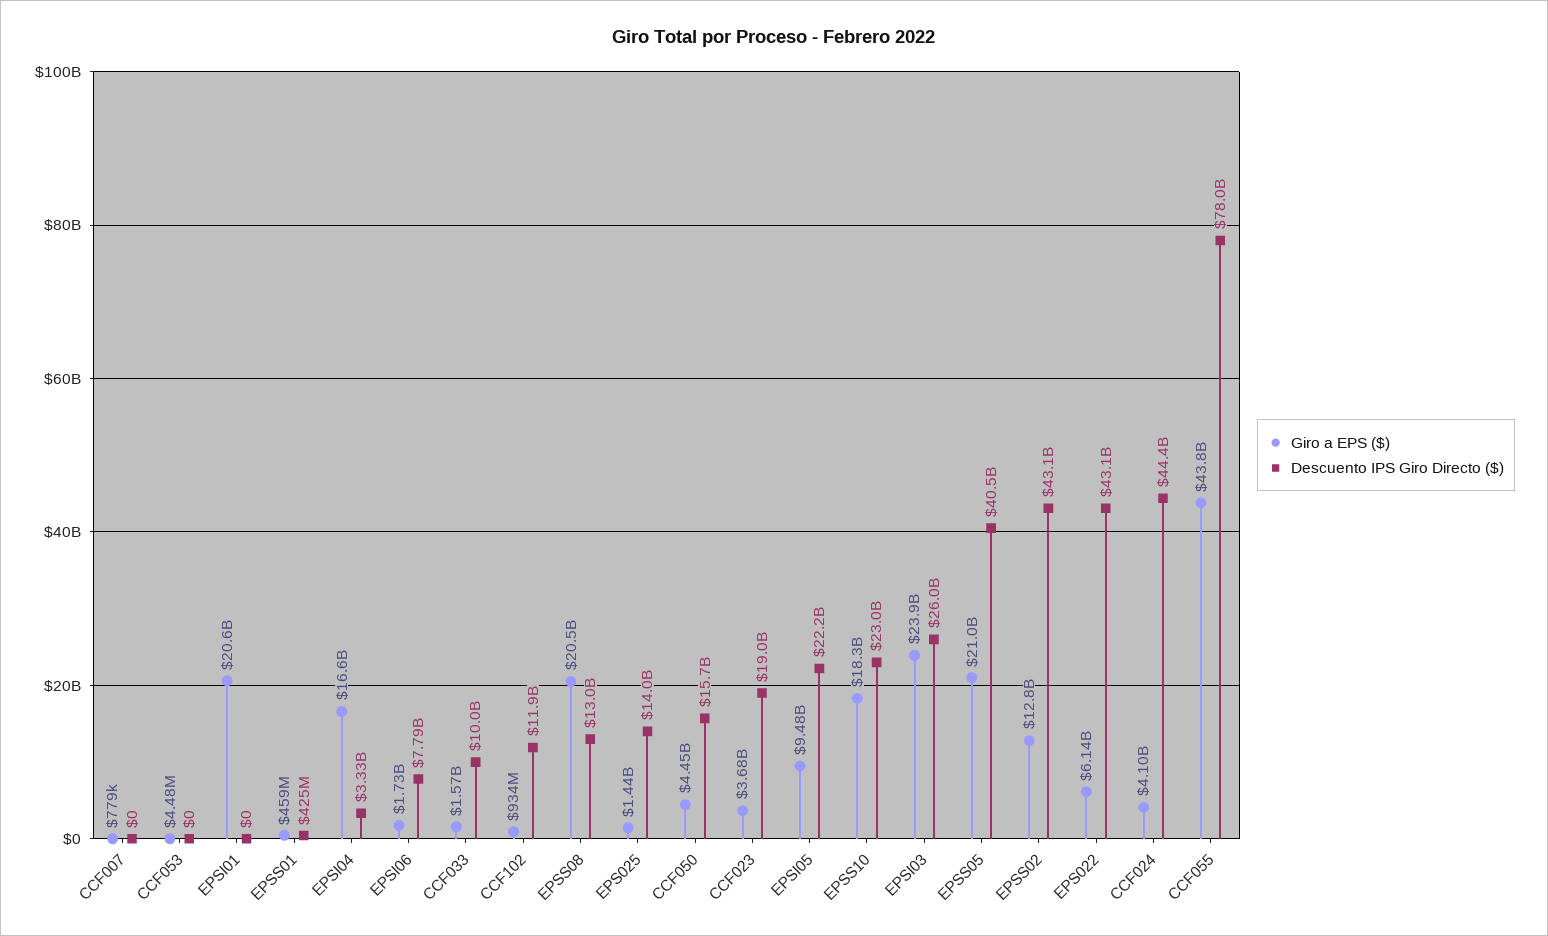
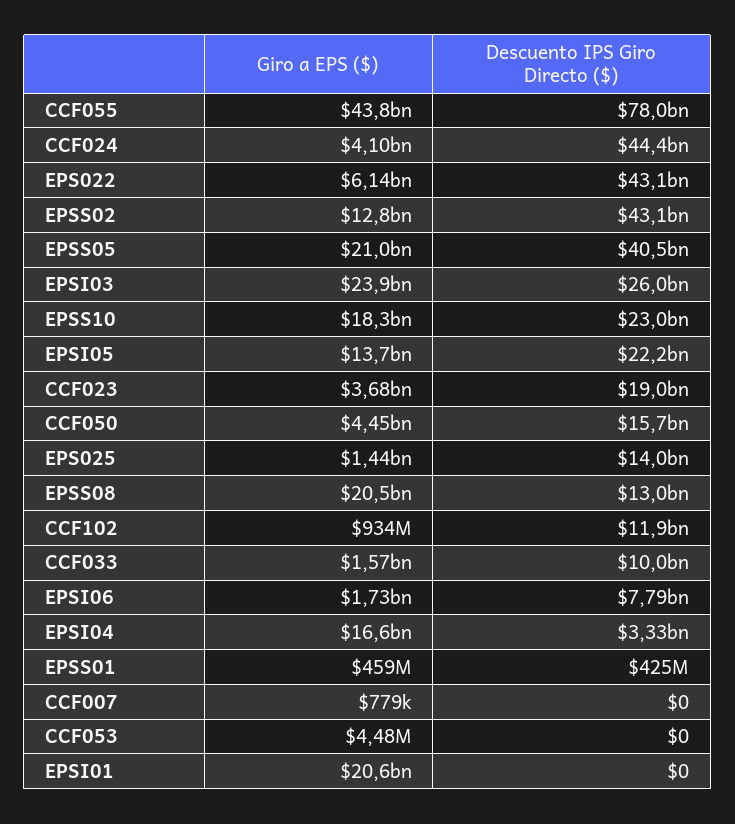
  {
    "Giro a EPS ($)": {
      "CCF007": 779000,
      "CCF053": 4480000,
      "EPSI01": 20600000000,
      "EPSS01": 459000000,
      "EPSI04": 16600000000,
      "EPSI06": 1730000000,
      "CCF033": 1570000000,
      "CCF102": 934000000,
      "EPSS08": 20500000000,
      "EPS025": 1440000000,
      "CCF050": 4450000000,
      "CCF023": 3680000000,
-     "EPSI05": 9480000000,
+     "EPSI05": 13700000000,
      "EPSS10": 18300000000,
      "EPSI03": 23900000000,
      "EPSS05": 21000000000,
      "EPSS02": 12800000000,
      "EPS022": 6140000000,
      "CCF024": 4100000000,
      "CCF055": 43800000000
    },
    "Descuento IPS Giro Directo ($)": {
      "CCF007": 0,
      "CCF053": 0,
      "EPSI01": 0,
      "EPSS01": 425000000,
      "EPSI04": 3330000000,
      "EPSI06": 7790000000,
      "CCF033": 10000000000,
      "CCF102": 11900000000,
      "EPSS08": 13000000000,
      "EPS025": 14000000000,
      "CCF050": 15700000000,
      "CCF023": 19000000000,
      "EPSI05": 22200000000,
      "EPSS10": 23000000000,
      "EPSI03": 26000000000,
      "EPSS05": 40500000000,
      "EPSS02": 43100000000,
      "EPS022": 43100000000,
      "CCF024": 44400000000,
      "CCF055": 78000000000
    }
  }

